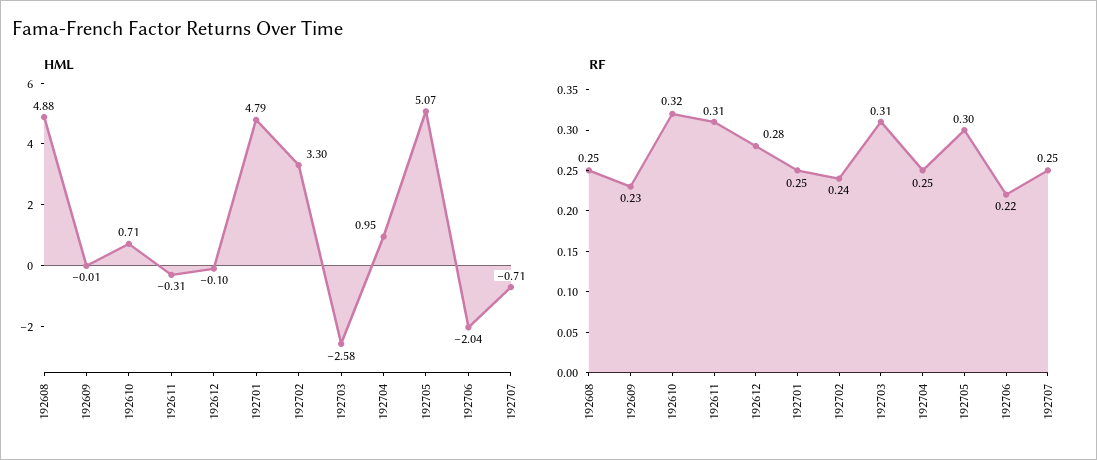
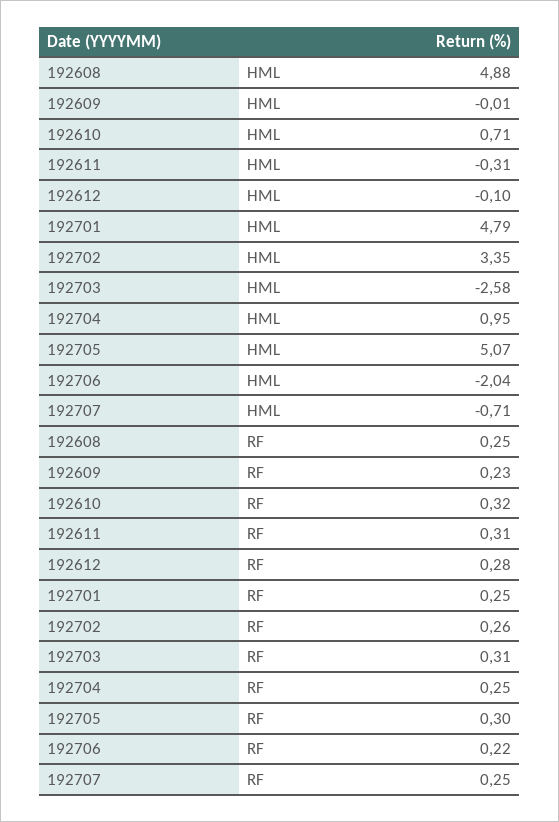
  {
    "HML": {
      "192608": 4.88,
      "192609": -0.01,
      "192610": 0.71,
      "192611": -0.31,
      "192612": -0.1,
      "192701": 4.79,
-     "192702": 3.3,
+     "192702": 3.35,
      "192703": -2.58,
      "192704": 0.95,
      "192705": 5.07,
      "192706": -2.04,
      "192707": -0.71
    },
    "RF": {
      "192608": 0.25,
      "192609": 0.23,
      "192610": 0.32,
      "192611": 0.31,
      "192612": 0.28,
      "192701": 0.25,
-     "192702": 0.24,
+     "192702": 0.26,
      "192703": 0.31,
      "192704": 0.25,
      "192705": 0.3,
      "192706": 0.22,
      "192707": 0.25
    }
  }

